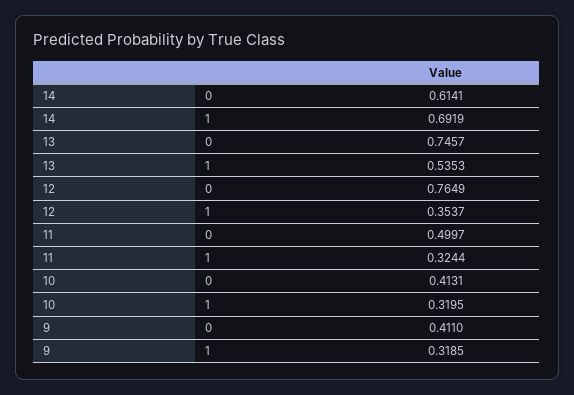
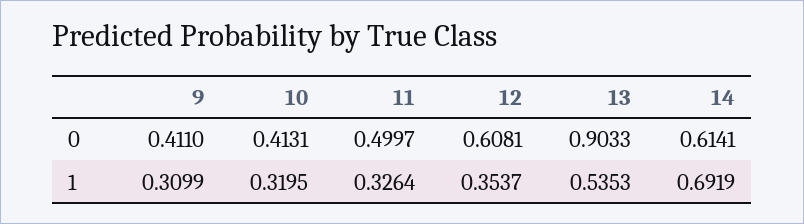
  {
    "14": {
      "0": 0.6141,
      "1": 0.6919
    },
    "13": {
-     "0": 0.7457,
+     "0": 0.9033,
      "1": 0.5353
    },
    "12": {
-     "0": 0.7649,
+     "0": 0.6081,
      "1": 0.3537
    },
    "11": {
      "0": 0.4997,
-     "1": 0.3244
+     "1": 0.3264
    },
    "10": {
      "0": 0.4131,
      "1": 0.3195
    },
    "9": {
      "0": 0.411,
-     "1": 0.3185
+     "1": 0.3099
    }
  }

